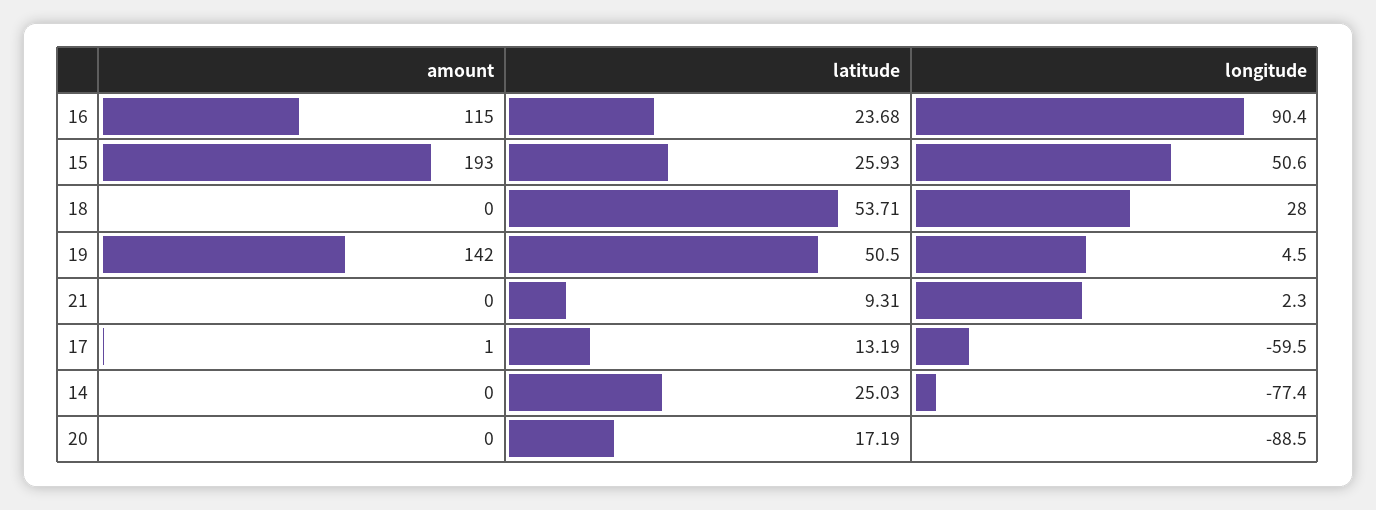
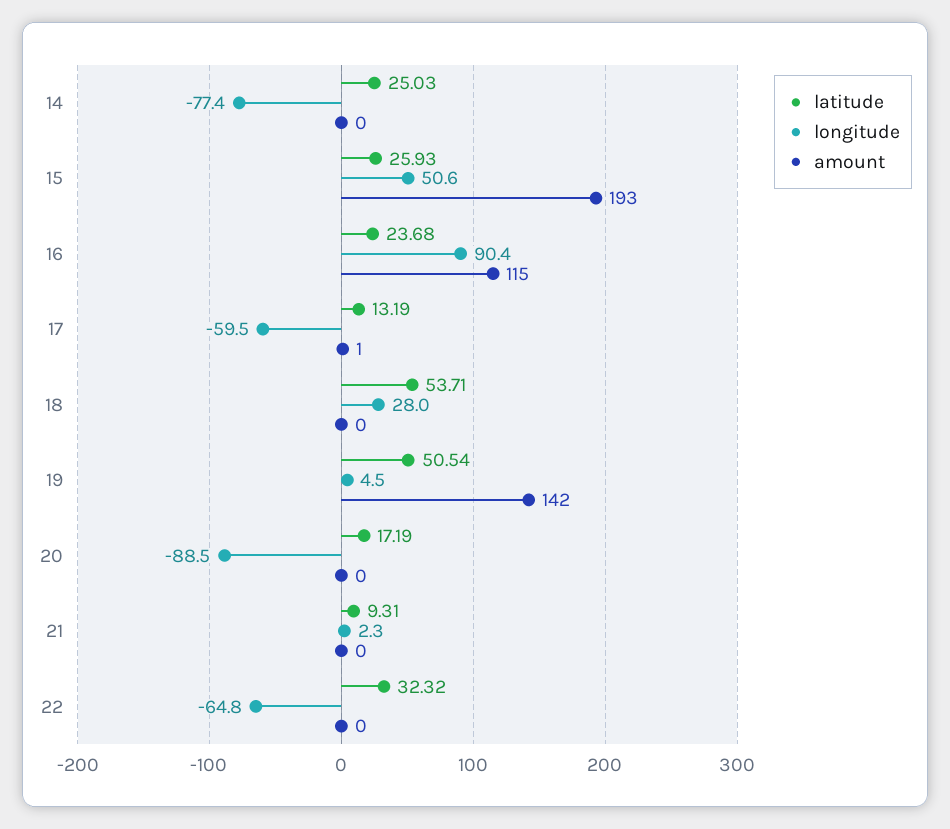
  {
    "amount": {
      "16": 115,
      "15": 193,
      "18": 0,
      "19": 142,
      "21": 0,
      "17": 1,
      "14": 0,
-     "20": 0
+     "20": 0,
+     "22": 0
    },
    "latitude": {
      "16": 23.68,
      "15": 25.93,
      "18": 53.71,
-     "19": 50.5,
+     "19": 50.54,
      "21": 9.31,
      "17": 13.19,
      "14": 25.03,
-     "20": 17.19
+     "20": 17.19,
+     "22": 32.32
    },
    "longitude": {
      "16": 90.4,
      "15": 50.6,
      "18": 28,
      "19": 4.5,
      "21": 2.3,
      "17": -59.5,
      "14": -77.4,
-     "20": -88.5
+     "20": -88.5,
+     "22": -64.8
    }
  }

